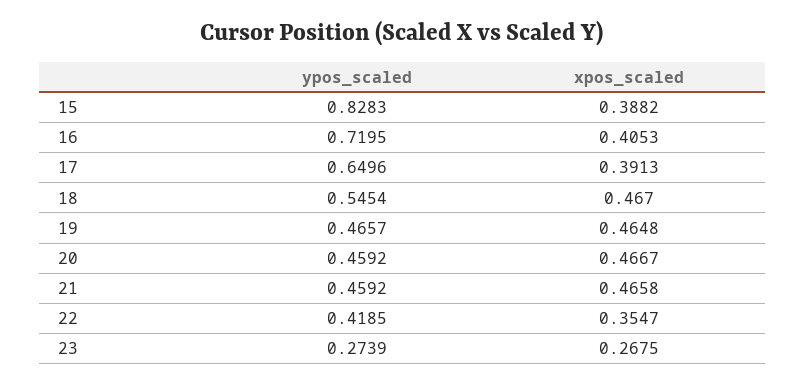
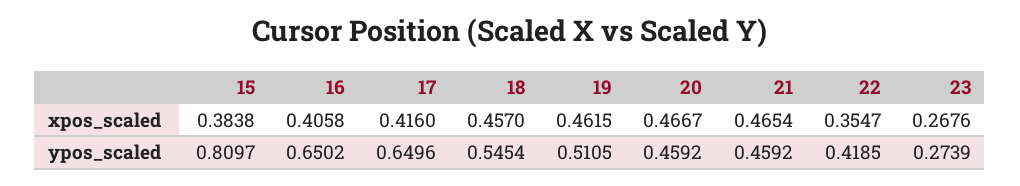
  {
    "ypos_scaled": {
-     "15": 0.8283,
+     "15": 0.8097,
-     "16": 0.7195,
+     "16": 0.6502,
      "17": 0.6496,
      "18": 0.5454,
-     "19": 0.4657,
+     "19": 0.5105,
      "20": 0.4592,
      "21": 0.4592,
      "22": 0.4185,
      "23": 0.2739
    },
    "xpos_scaled": {
-     "15": 0.3882,
+     "15": 0.3838,
-     "16": 0.4053,
+     "16": 0.4058,
-     "17": 0.3913,
+     "17": 0.416,
-     "18": 0.467,
+     "18": 0.457,
-     "19": 0.4648,
+     "19": 0.4615,
      "20": 0.4667,
-     "21": 0.4658,
+     "21": 0.4654,
      "22": 0.3547,
-     "23": 0.2675
+     "23": 0.2676
    }
  }

